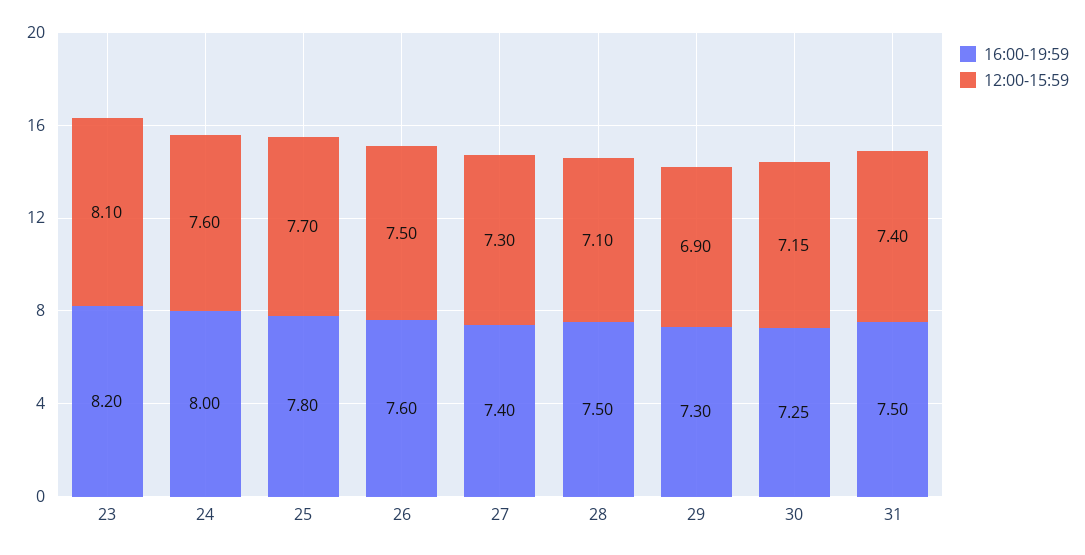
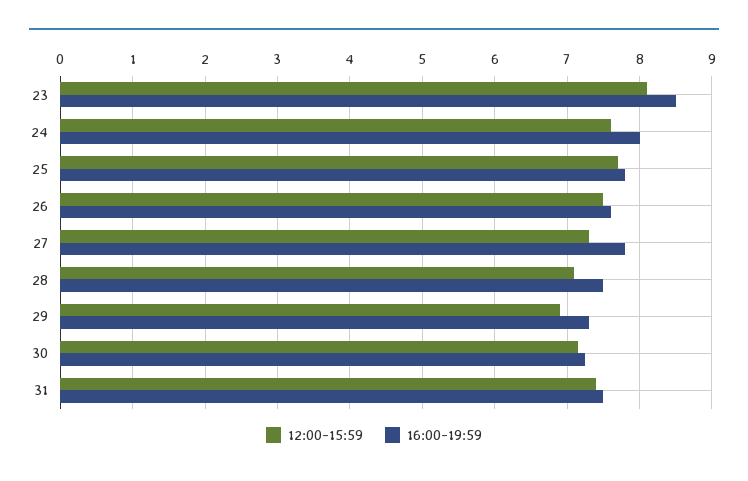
  {
    "16:00-19:59": {
-     "23": 8.2,
+     "23": 8.5,
      "24": 8,
      "25": 7.8,
      "26": 7.6,
-     "27": 7.4,
+     "27": 7.8,
      "28": 7.5,
      "29": 7.3,
      "30": 7.25,
      "31": 7.5
    },
    "12:00-15:59": {
      "23": 8.1,
      "24": 7.6,
      "25": 7.7,
      "26": 7.5,
      "27": 7.3,
      "28": 7.1,
      "29": 6.9,
      "30": 7.15,
      "31": 7.4
    }
  }

